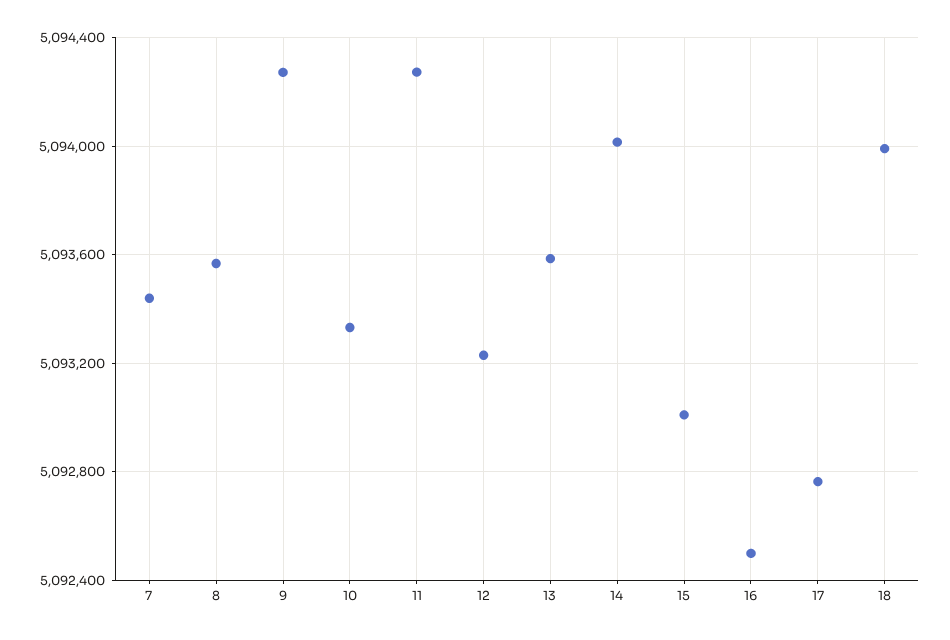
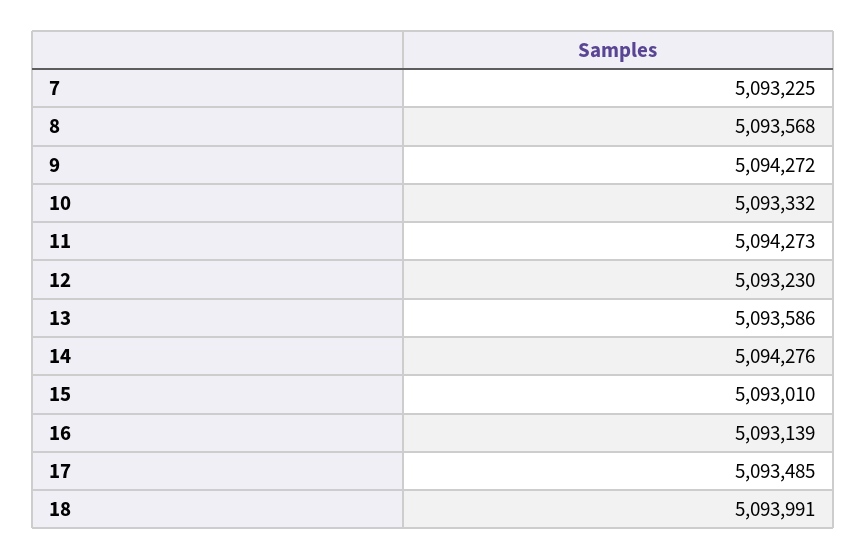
  {
-   "7": 5093450,
+   "7": 5093225,
    "8": 5093568,
    "9": 5094272,
    "10": 5093332,
    "11": 5094273,
    "12": 5093230,
    "13": 5093586,
-   "14": 5094000,
+   "14": 5094276,
    "15": 5093010,
-   "16": 5092500,
+   "16": 5093139,
-   "17": 5092750,
+   "17": 5093485,
    "18": 5093991
  }

